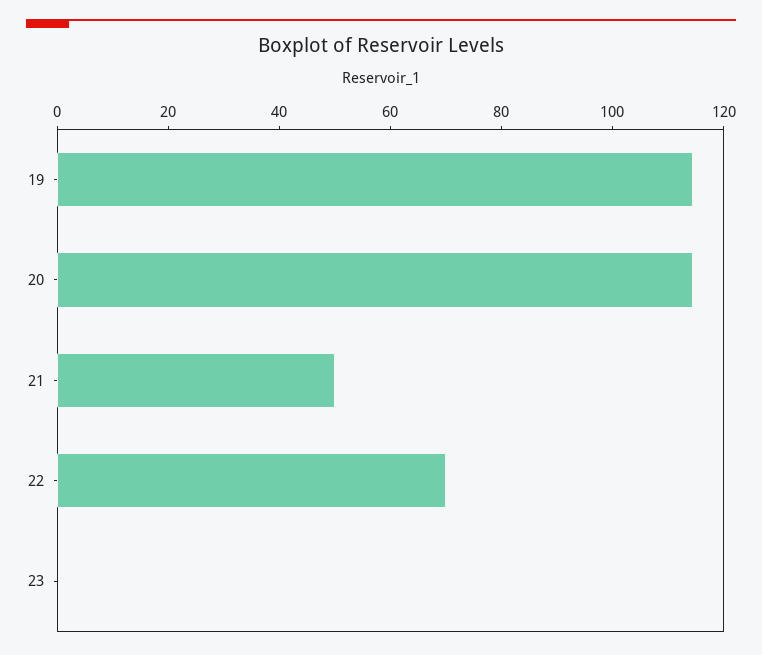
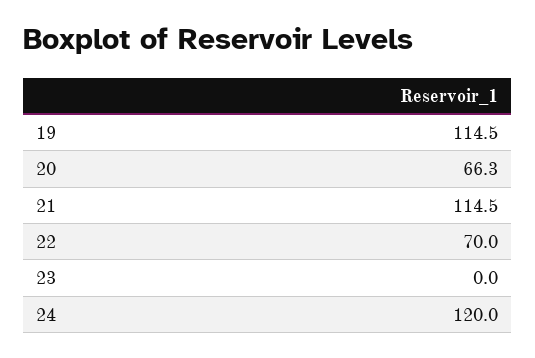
  {
    "19": 114.5,
-   "20": 115,
+   "20": 66.3,
-   "21": 50,
+   "21": 114.5,
    "22": 70,
-   "23": 0
+   "23": 0,
+   "24": 120
  }

